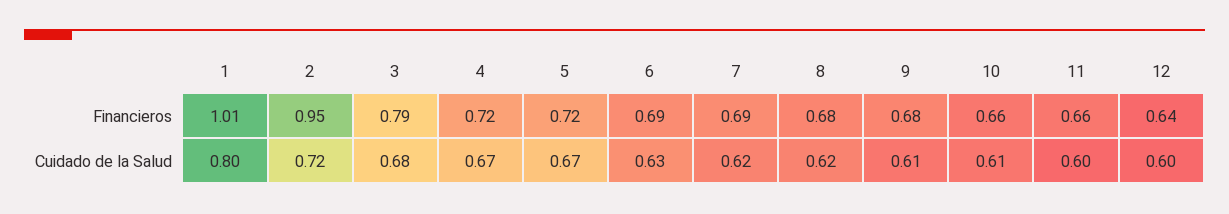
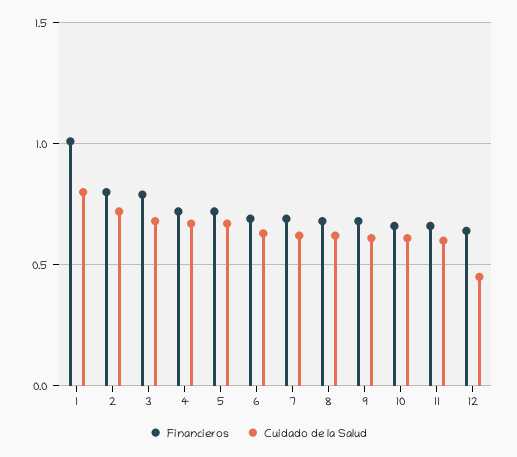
  {
    "Financieros": {
      "1": 1.01,
-     "2": 0.95,
+     "2": 0.8,
      "3": 0.79,
      "4": 0.72,
      "5": 0.72,
      "6": 0.69,
      "7": 0.69,
      "8": 0.68,
      "9": 0.68,
      "10": 0.66,
      "11": 0.66,
      "12": 0.64
    },
    "Cuidado de la Salud": {
      "1": 0.8,
      "2": 0.72,
      "3": 0.68,
      "4": 0.67,
      "5": 0.67,
      "6": 0.63,
      "7": 0.62,
      "8": 0.62,
      "9": 0.61,
      "10": 0.61,
      "11": 0.6,
-     "12": 0.6
+     "12": 0.45
    }
  }

